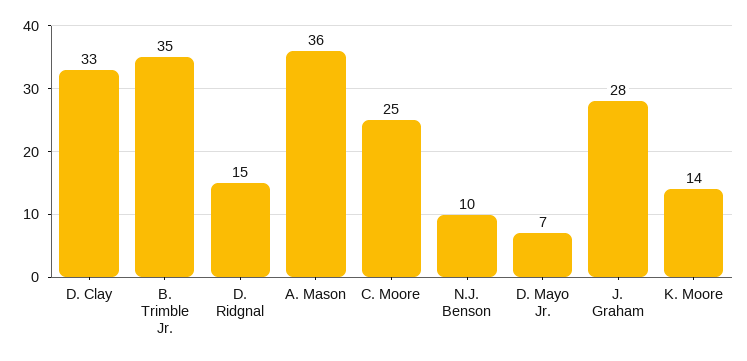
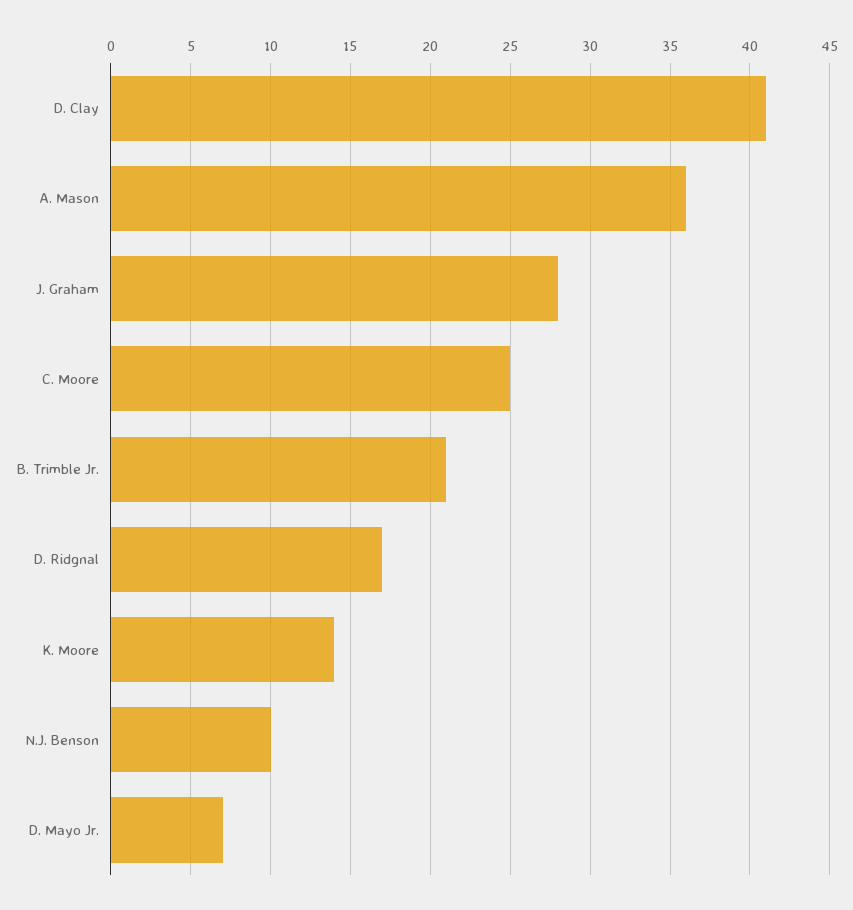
  {
-   "D. Clay": 33,
+   "D. Clay": 41,
-   "B. Trimble Jr.": 35,
+   "B. Trimble Jr.": 21,
-   "D. Ridgnal": 15,
+   "D. Ridgnal": 17,
    "A. Mason": 36,
    "C. Moore": 25,
    "N.J. Benson": 10,
    "D. Mayo Jr.": 7,
    "J. Graham": 28,
    "K. Moore": 14
  }

